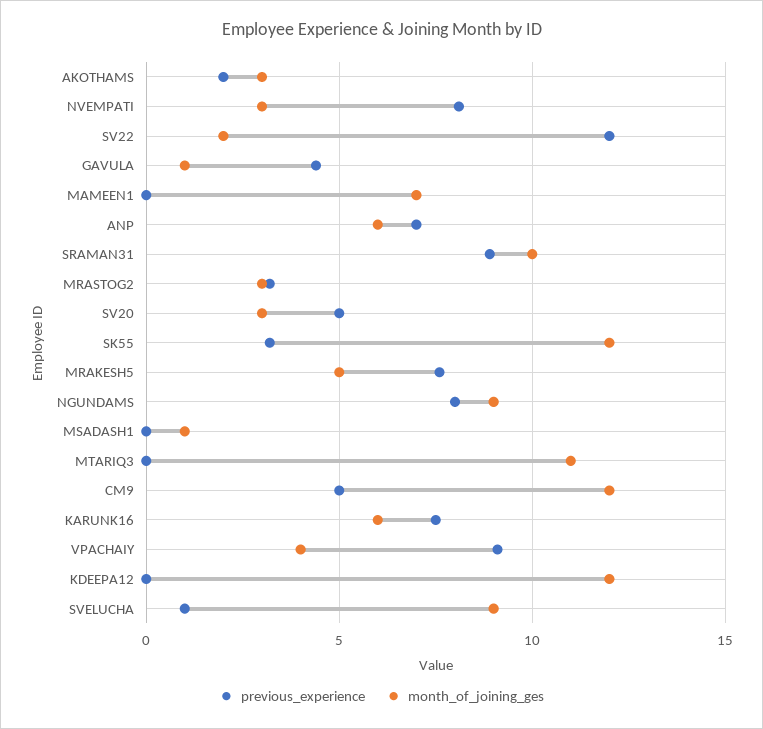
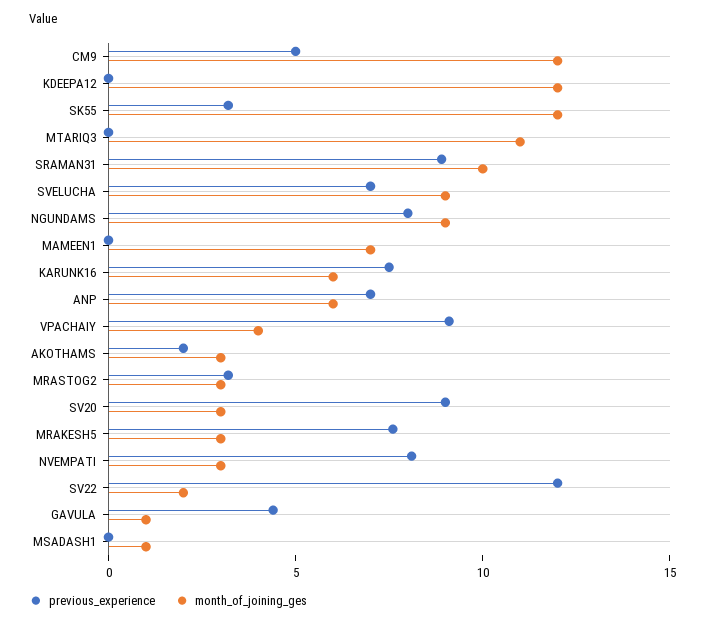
  {
    "previous_experience": {
      "AKOTHAMS": 2,
      "NVEMPATI": 8,
      "SV22": 12,
      "GAVULA": 4.5,
      "MAMEEN1": 0,
      "ANP": 7,
      "SRAMAN31": 9,
      "MRASTOG2": 3,
-     "SV20": 5,
+     "SV20": 9,
      "SK55": 3,
      "MRAKESH5": 7.5,
      "NGUNDAMS": 8,
      "MSADASH1": 0,
      "MTARIQ3": 0,
      "CM9": 5,
      "KARUNK16": 7.5,
      "VPACHAIY": 9,
      "KDEEPA12": 0,
-     "SVELUCHA": 1
+     "SVELUCHA": 7
    },
    "month_of_joining_ges": {
      "AKOTHAMS": 3,
      "NVEMPATI": 3,
      "SV22": 2,
      "GAVULA": 1,
      "MAMEEN1": 7,
      "ANP": 6,
      "SRAMAN31": 10,
      "MRASTOG2": 3,
      "SV20": 3,
      "SK55": 12,
-     "MRAKESH5": 5,
+     "MRAKESH5": 3,
      "NGUNDAMS": 9,
      "MSADASH1": 1,
      "MTARIQ3": 11,
      "CM9": 12,
      "KARUNK16": 6,
      "VPACHAIY": 4,
      "KDEEPA12": 12,
      "SVELUCHA": 9
    }
  }

